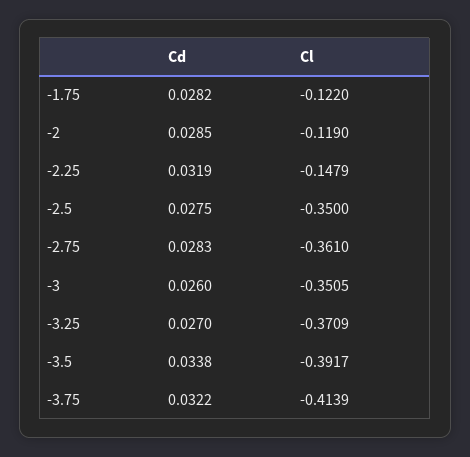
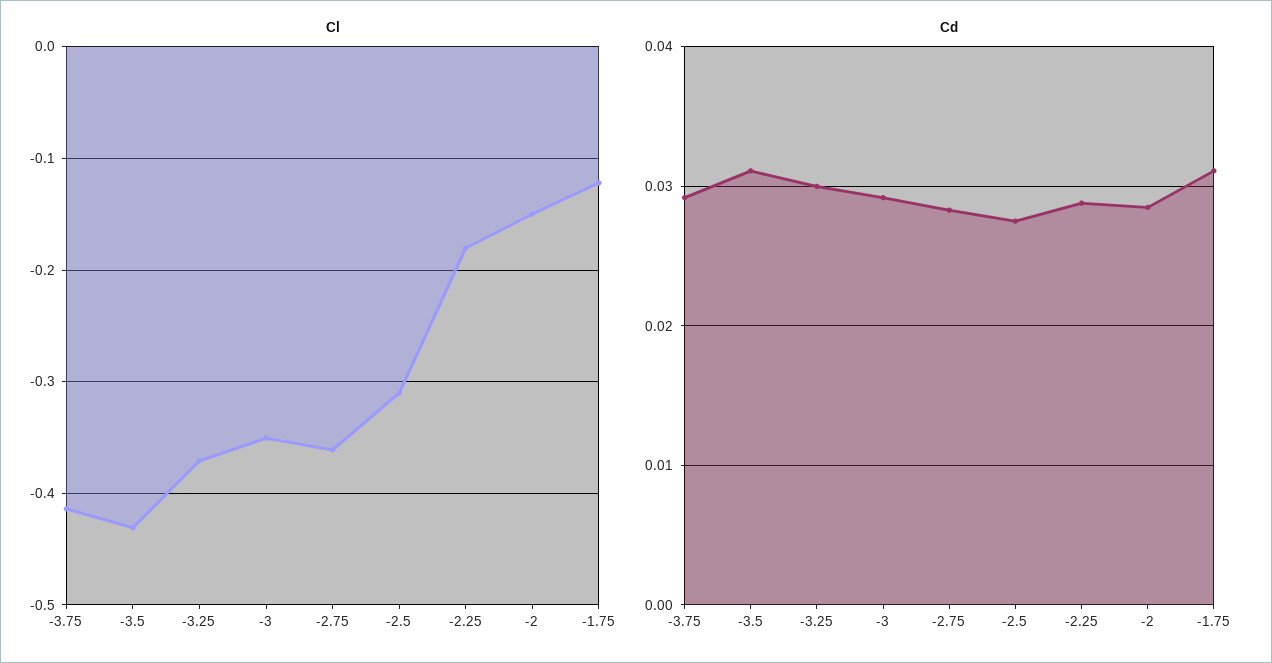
  {
    "Cd": {
-     "-1.75": 0.0282,
+     "-1.75": 0.031,
      "-2": 0.0285,
-     "-2.25": 0.0319,
+     "-2.25": 0.029,
      "-2.5": 0.0275,
      "-2.75": 0.0283,
-     "-3": 0.026,
+     "-3": 0.029,
-     "-3.25": 0.027,
+     "-3.25": 0.03,
-     "-3.5": 0.0338,
+     "-3.5": 0.031,
-     "-3.75": 0.0322
+     "-3.75": 0.029
    },
    "Cl": {
      "-1.75": -0.122,
-     "-2": -0.119,
+     "-2": -0.15,
-     "-2.25": -0.1479,
+     "-2.25": -0.18,
-     "-2.5": -0.35,
+     "-2.5": -0.31,
      "-2.75": -0.361,
      "-3": -0.3505,
      "-3.25": -0.3709,
-     "-3.5": -0.3917,
+     "-3.5": -0.43,
      "-3.75": -0.4139
    }
  }

